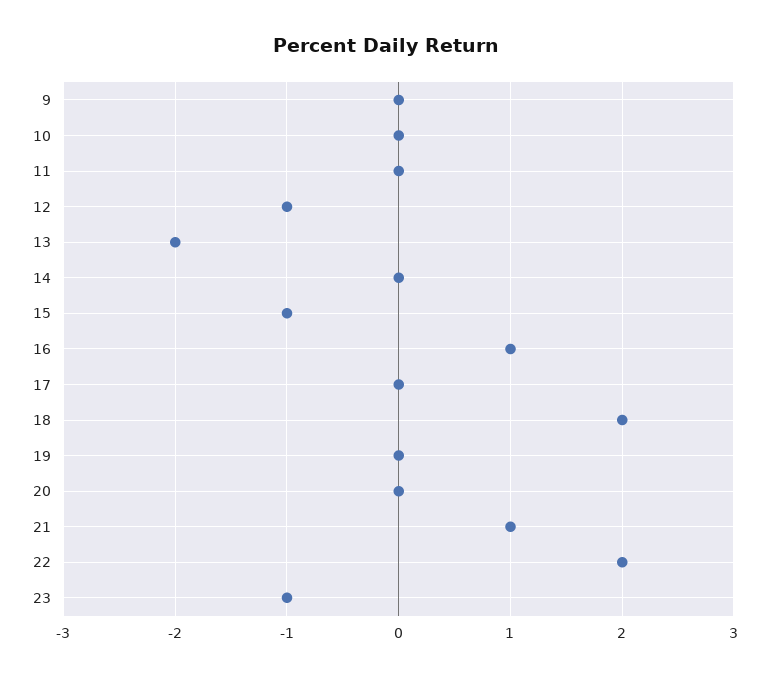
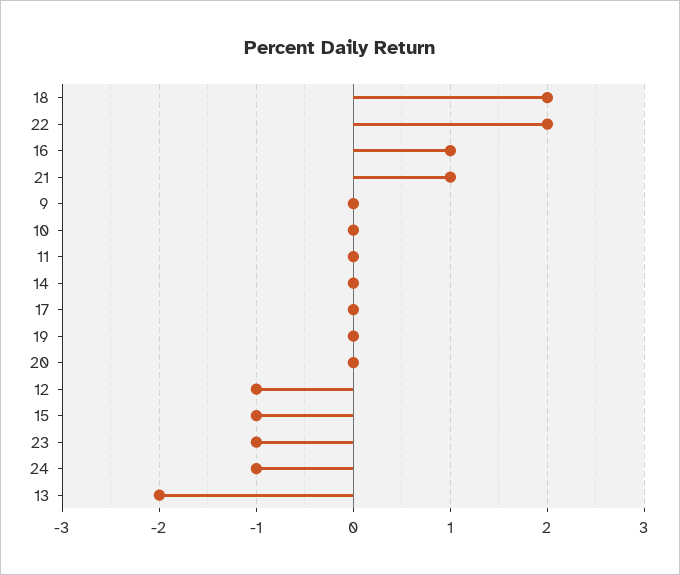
  {
    "9": 0,
    "10": 0,
    "11": 0,
    "12": -1,
    "13": -2,
    "14": 0,
    "15": -1,
    "16": 1,
    "17": 0,
    "18": 2,
    "19": 0,
    "20": 0,
    "21": 1,
    "22": 2,
-   "23": -1
+   "23": -1,
+   "24": -1
  }

